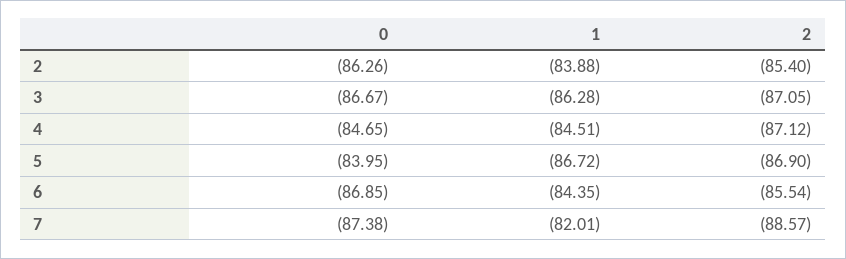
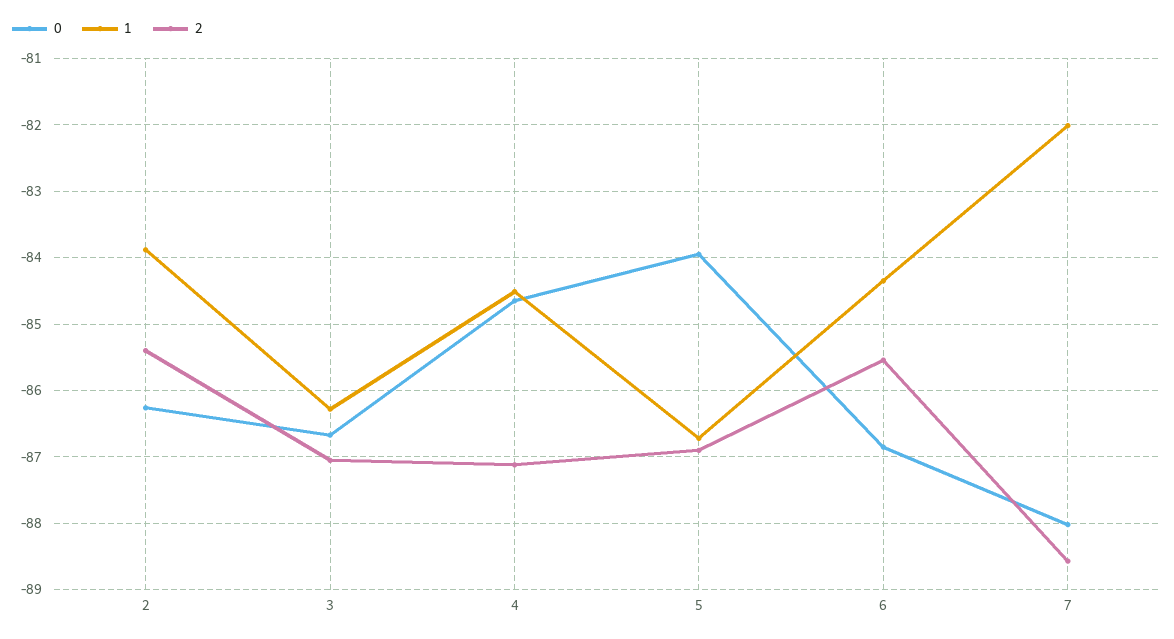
  {
    "0": {
      "2": -86.26,
      "3": -86.67,
      "4": -84.65,
      "5": -83.95,
      "6": -86.85,
-     "7": -87.38
+     "7": -88
    },
    "1": {
      "2": -83.88,
      "3": -86.28,
      "4": -84.51,
      "5": -86.72,
      "6": -84.35,
      "7": -82.01
    },
    "2": {
      "2": -85.4,
      "3": -87.05,
      "4": -87.12,
      "5": -86.9,
      "6": -85.54,
      "7": -88.57
    }
  }

